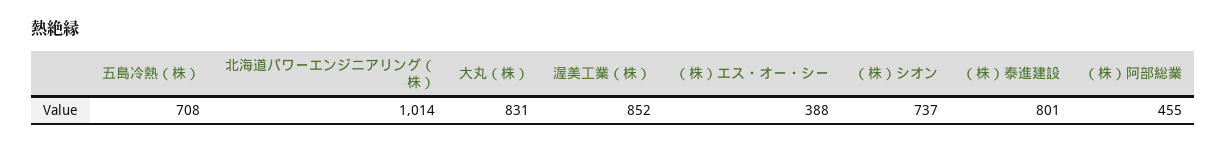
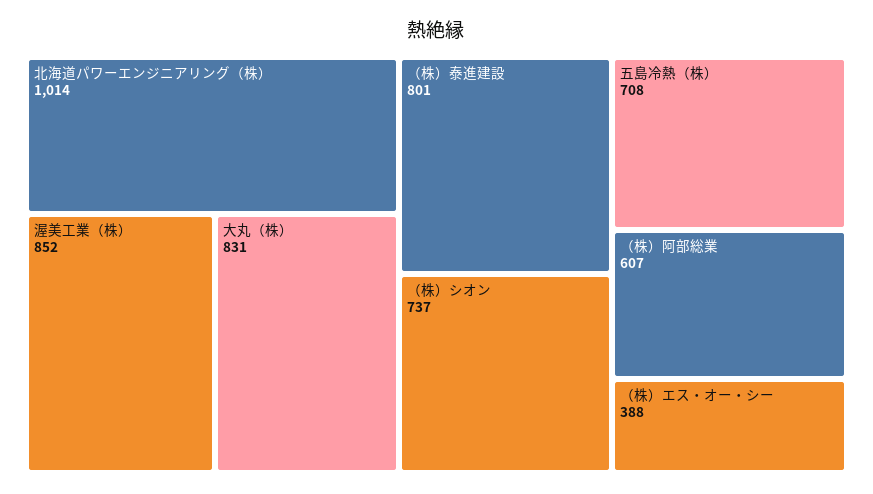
  {
    "五島冷熱（株）": 708,
    "北海道パワーエンジニアリング（株）": 1014,
    "大丸（株）": 831,
    "渥美工業（株）": 852,
    "（株）エス・オー・シー": 388,
    "（株）シオン": 737,
    "（株）泰進建設": 801,
-   "（株）阿部総業": 455
+   "（株）阿部総業": 607
  }

